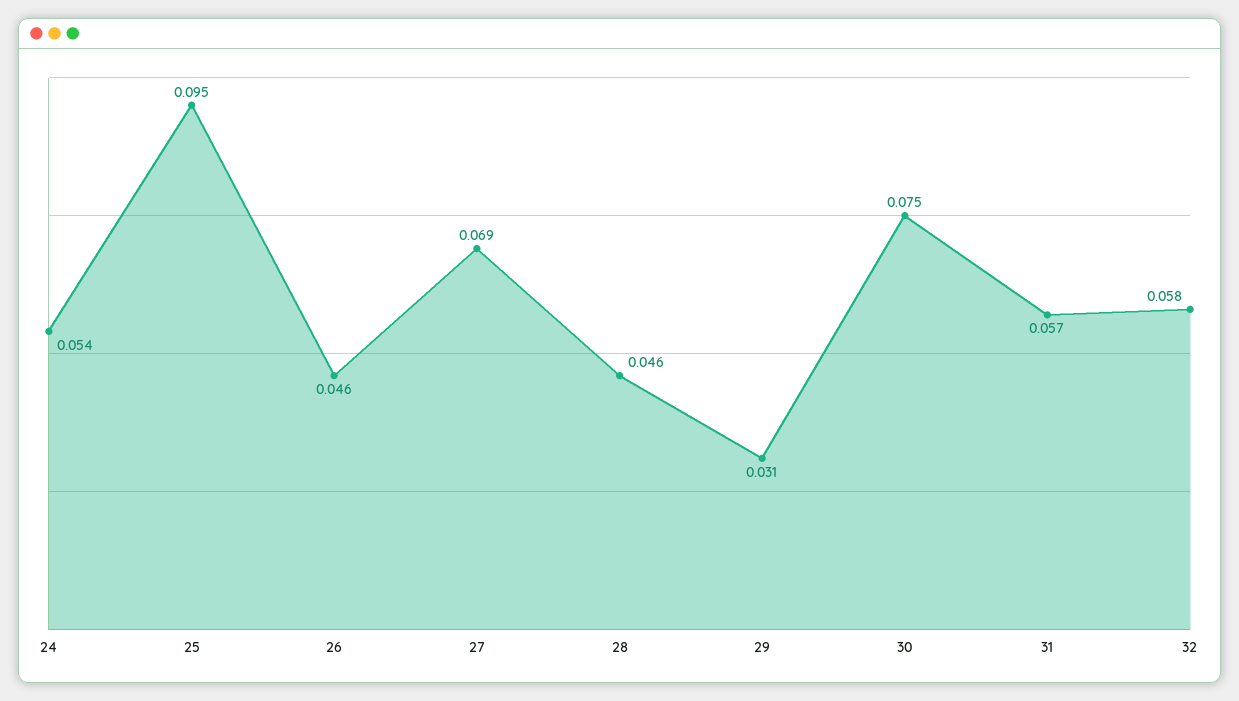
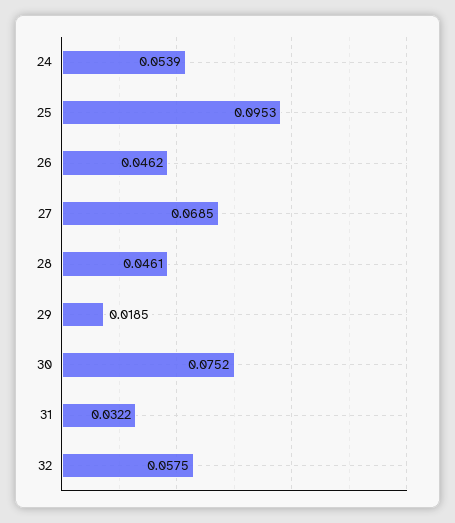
  {
    "24": 0.0539,
    "25": 0.0953,
    "26": 0.0462,
    "27": 0.0685,
    "28": 0.0461,
-   "29": 0.031,
+   "29": 0.0185,
    "30": 0.0752,
-   "31": 0.057,
+   "31": 0.0322,
    "32": 0.0575
  }

